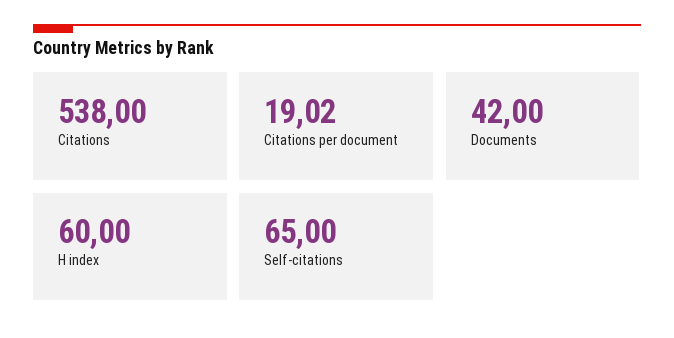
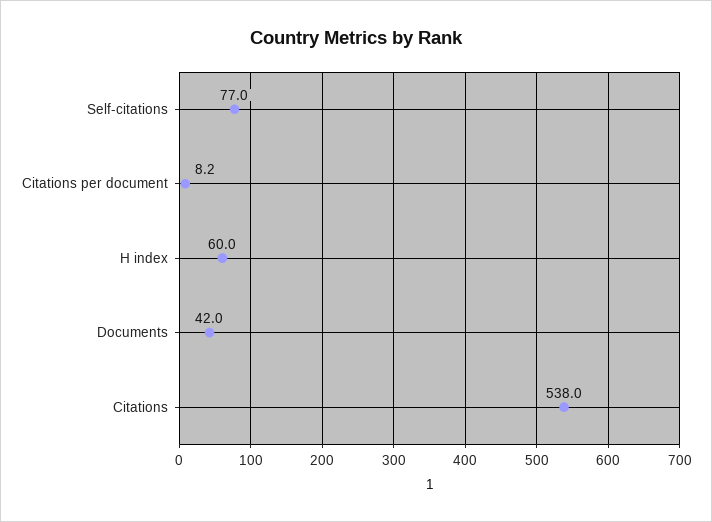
  {
    "Citations": 538,
-   "Citations per document": 19.02,
+   "Citations per document": 8.2,
    "Documents": 42,
    "H index": 60,
-   "Self-citations": 65
+   "Self-citations": 77
  }

